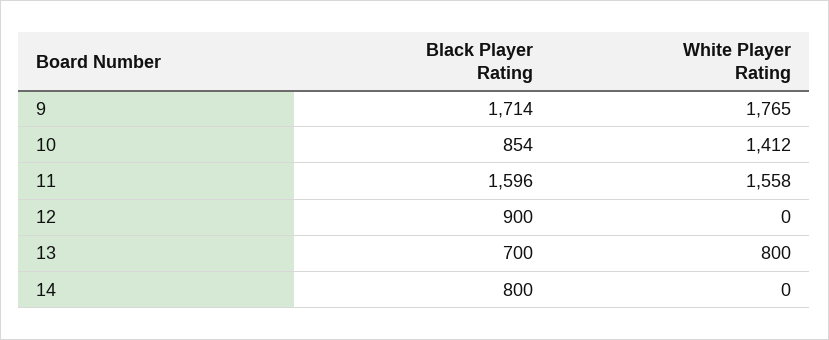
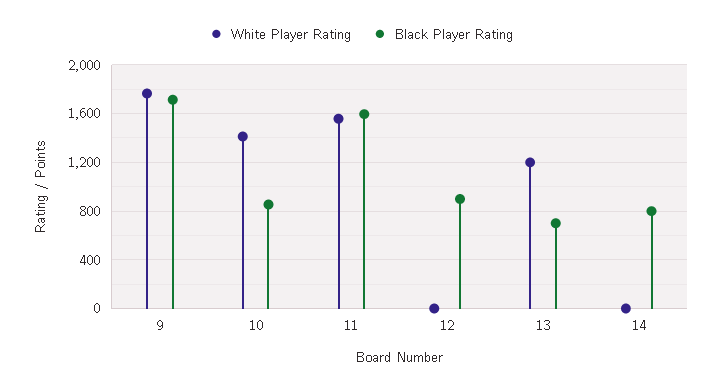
  {
    "Black Player Rating": {
      "9": 1714,
      "10": 854,
      "11": 1596,
      "12": 900,
      "13": 700,
      "14": 800
    },
    "White Player Rating": {
      "9": 1765,
      "10": 1412,
      "11": 1558,
      "12": 0,
-     "13": 800,
+     "13": 1200,
      "14": 0
    }
  }

